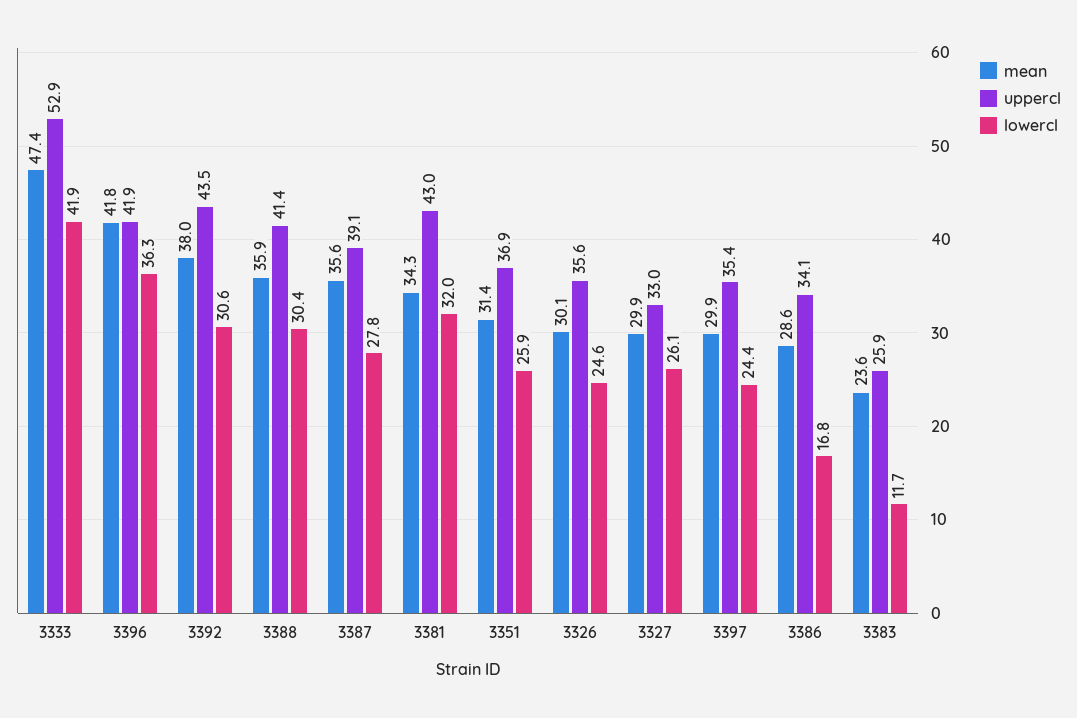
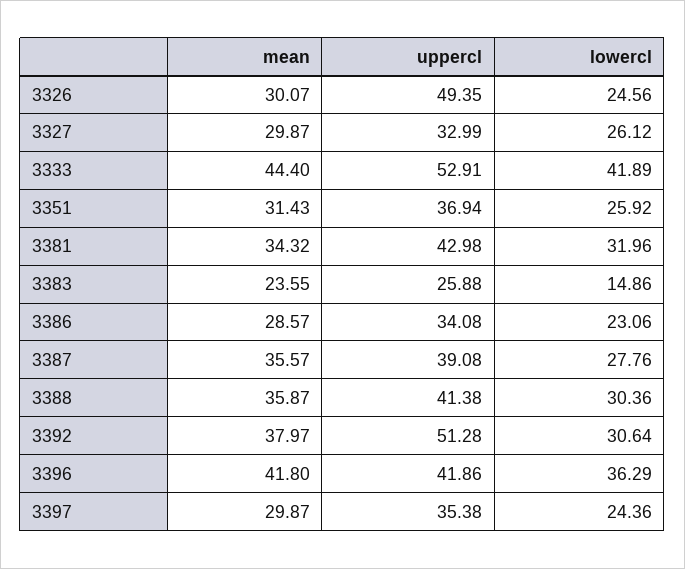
  {
    "mean": {
-     "3333": 47.4,
+     "3333": 44.4,
      "3396": 41.8,
      "3392": 37.97,
      "3388": 35.87,
      "3387": 35.57,
      "3381": 34.32,
      "3351": 31.43,
      "3326": 30.07,
      "3327": 29.87,
      "3397": 29.87,
      "3386": 28.57,
      "3383": 23.55
    },
    "uppercl": {
      "3333": 52.91,
      "3396": 41.86,
-     "3392": 43.5,
+     "3392": 51.28,
      "3388": 41.38,
      "3387": 39.08,
      "3381": 42.98,
      "3351": 36.94,
-     "3326": 35.6,
+     "3326": 49.35,
      "3327": 32.99,
      "3397": 35.38,
      "3386": 34.08,
      "3383": 25.88
    },
    "lowercl": {
      "3333": 41.89,
      "3396": 36.29,
      "3392": 30.64,
      "3388": 30.36,
      "3387": 27.76,
      "3381": 31.96,
      "3351": 25.92,
      "3326": 24.56,
      "3327": 26.12,
      "3397": 24.36,
-     "3386": 16.8,
+     "3386": 23.06,
-     "3383": 11.7
+     "3383": 14.86
    }
  }

